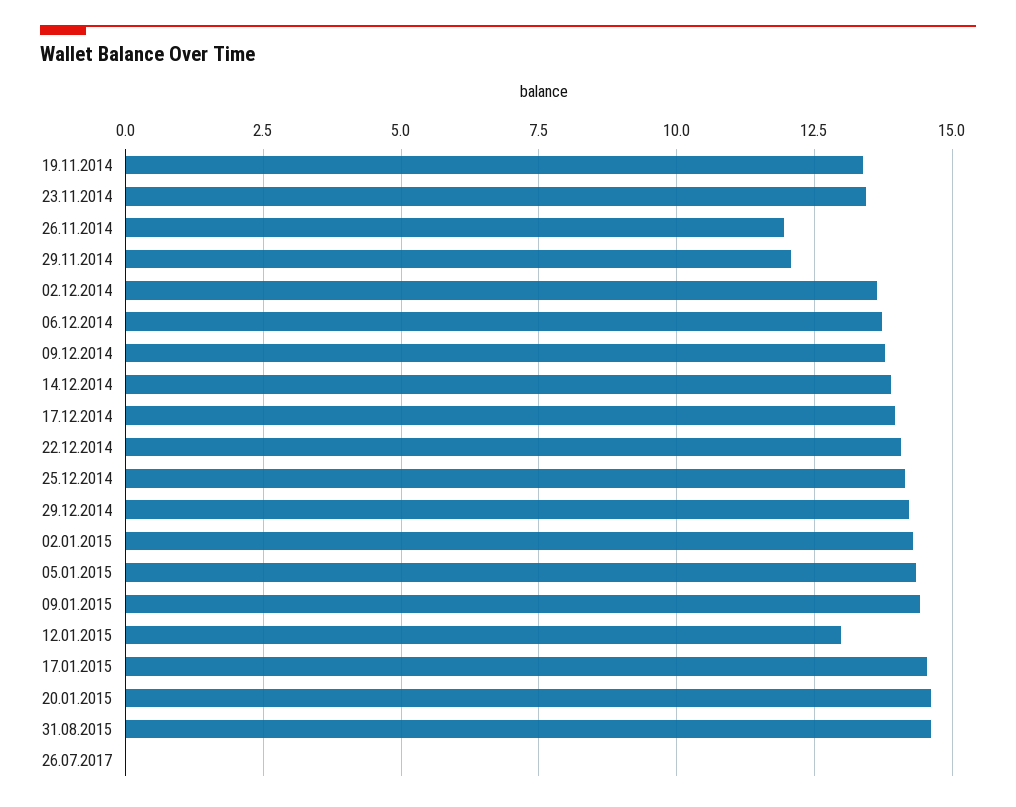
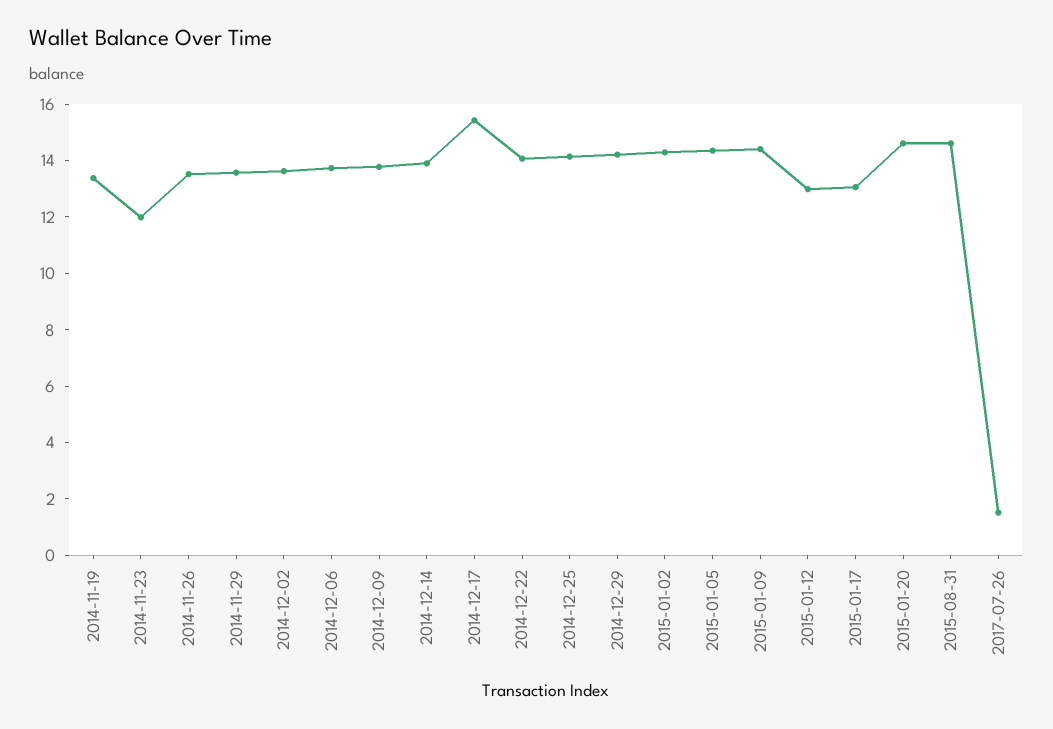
  {
    "19.11.2014": 13.5,
-   "23.11.2014": 13.5,
+   "23.11.2014": 12,
-   "26.11.2014": 12,
+   "26.11.2014": 13.5,
-   "29.11.2014": 12,
+   "29.11.2014": 13.5,
    "02.12.2014": 13.75,
    "06.12.2014": 13.75,
    "09.12.2014": 13.75,
    "14.12.2014": 14,
-   "17.12.2014": 14,
+   "17.12.2014": 15.5,
    "22.12.2014": 14,
    "25.12.2014": 14.25,
    "29.12.2014": 14.25,
    "02.01.2015": 14.25,
    "05.01.2015": 14.25,
    "09.01.2015": 14.5,
    "12.01.2015": 13,
-   "17.01.2015": 14.5,
+   "17.01.2015": 13,
    "20.01.2015": 14.5,
    "31.08.2015": 14.5,
-   "26.07.2017": 0
+   "26.07.2017": 1.5
  }

